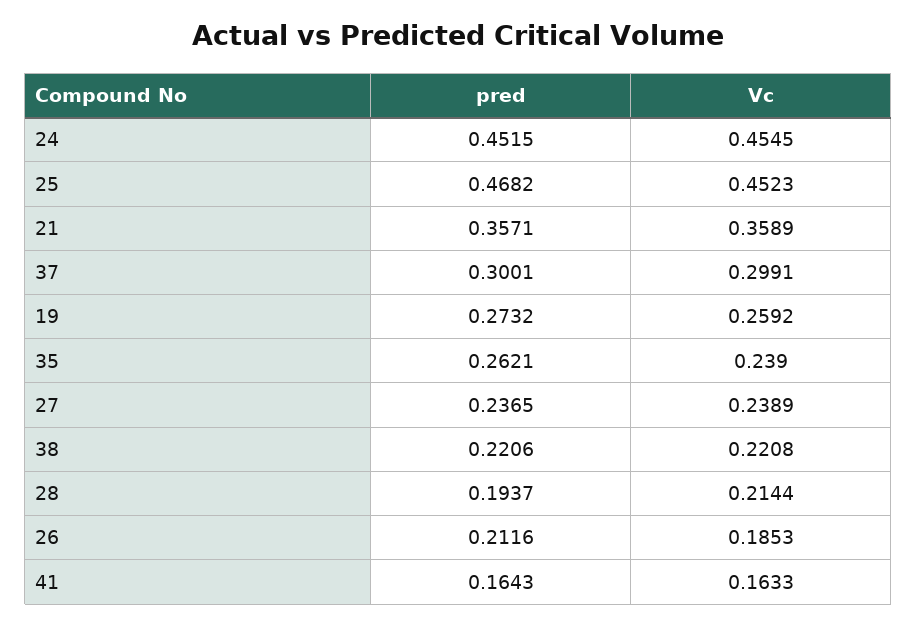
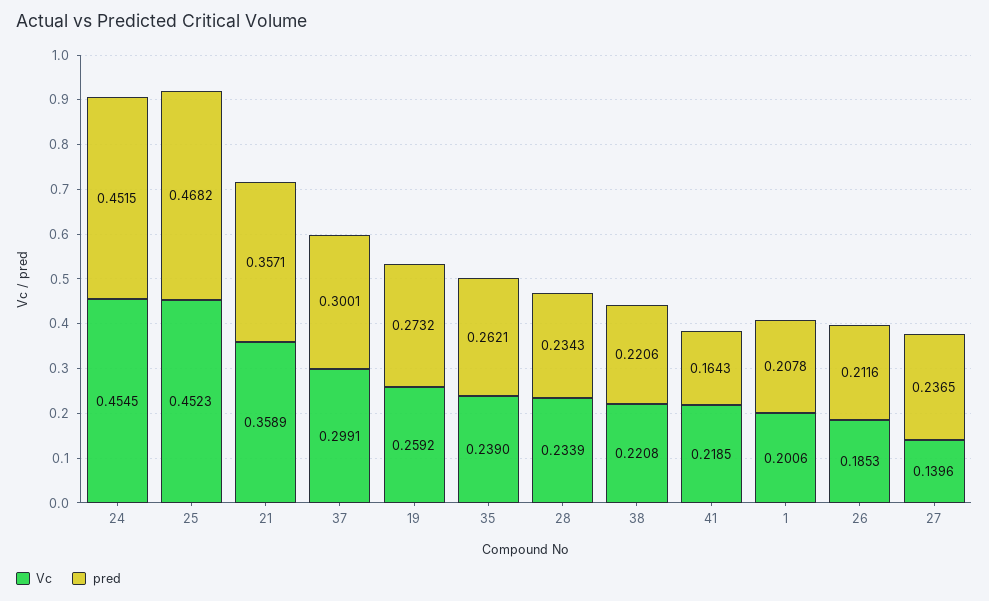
  {
    "pred": {
      "24": 0.4515,
      "25": 0.4682,
      "21": 0.3571,
      "37": 0.3001,
      "19": 0.2732,
      "35": 0.2621,
      "27": 0.2365,
      "38": 0.2206,
-     "28": 0.1937,
+     "28": 0.2343,
      "26": 0.2116,
-     "41": 0.1643
+     "41": 0.1643,
+     "1": 0.2078
    },
    "Vc": {
      "24": 0.4545,
      "25": 0.4523,
      "21": 0.3589,
      "37": 0.2991,
      "19": 0.2592,
      "35": 0.239,
-     "27": 0.2389,
+     "27": 0.1396,
      "38": 0.2208,
-     "28": 0.2144,
+     "28": 0.2339,
      "26": 0.1853,
-     "41": 0.1633
+     "41": 0.2185,
+     "1": 0.2006
    }
  }

